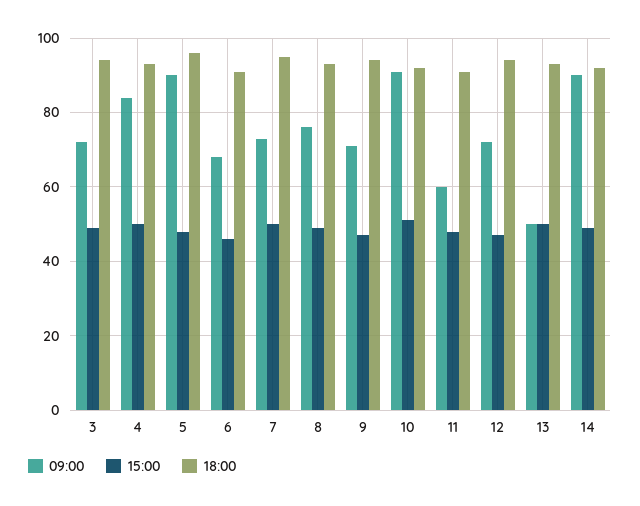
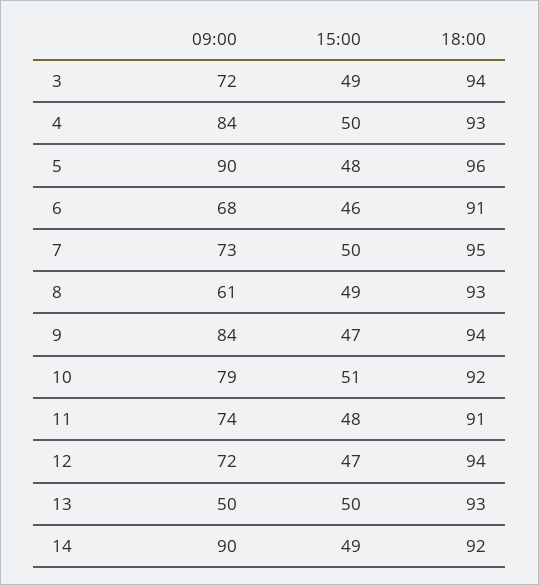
  {
    "09:00": {
      "3": 72,
      "4": 84,
      "5": 90,
      "6": 68,
      "7": 73,
-     "8": 75,
+     "8": 61,
-     "9": 70,
+     "9": 84,
-     "10": 90,
+     "10": 79,
-     "11": 60,
+     "11": 74,
      "12": 72,
      "13": 50,
      "14": 90
    },
    "15:00": {
      "3": 49,
      "4": 50,
      "5": 48,
      "6": 46,
      "7": 50,
      "8": 49,
      "9": 47,
      "10": 51,
      "11": 48,
      "12": 47,
      "13": 50,
      "14": 49
    },
    "18:00": {
      "3": 94,
      "4": 93,
      "5": 96,
      "6": 91,
      "7": 95,
      "8": 93,
      "9": 94,
      "10": 92,
      "11": 91,
      "12": 94,
      "13": 93,
      "14": 92
    }
  }

